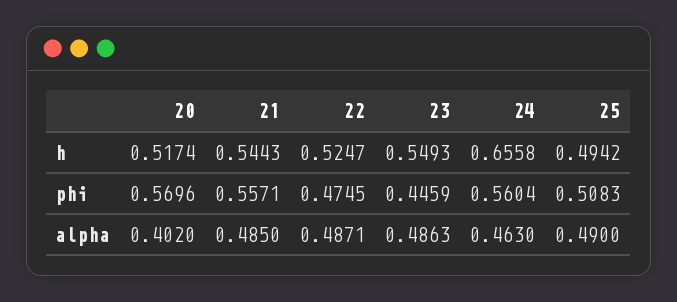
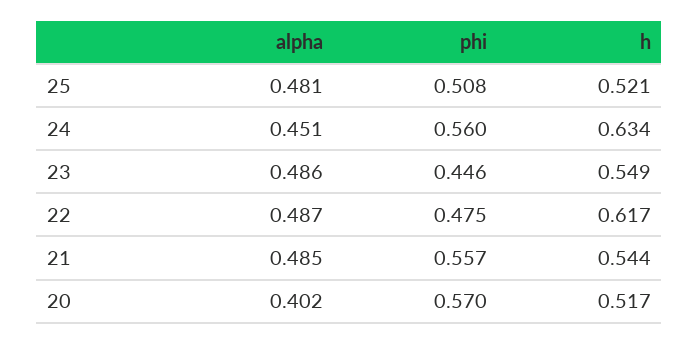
  {
    "20": {
      "h": 0.5174,
      "phi": 0.5696,
      "alpha": 0.402
    },
    "21": {
      "h": 0.5443,
      "phi": 0.5571,
      "alpha": 0.485
    },
    "22": {
-     "h": 0.5247,
+     "h": 0.617,
      "phi": 0.4745,
      "alpha": 0.4871
    },
    "23": {
      "h": 0.5493,
      "phi": 0.4459,
      "alpha": 0.4863
    },
    "24": {
-     "h": 0.6558,
+     "h": 0.634,
      "phi": 0.5604,
-     "alpha": 0.463
+     "alpha": 0.451
    },
    "25": {
-     "h": 0.4942,
+     "h": 0.521,
      "phi": 0.5083,
-     "alpha": 0.49
+     "alpha": 0.481
    }
  }

